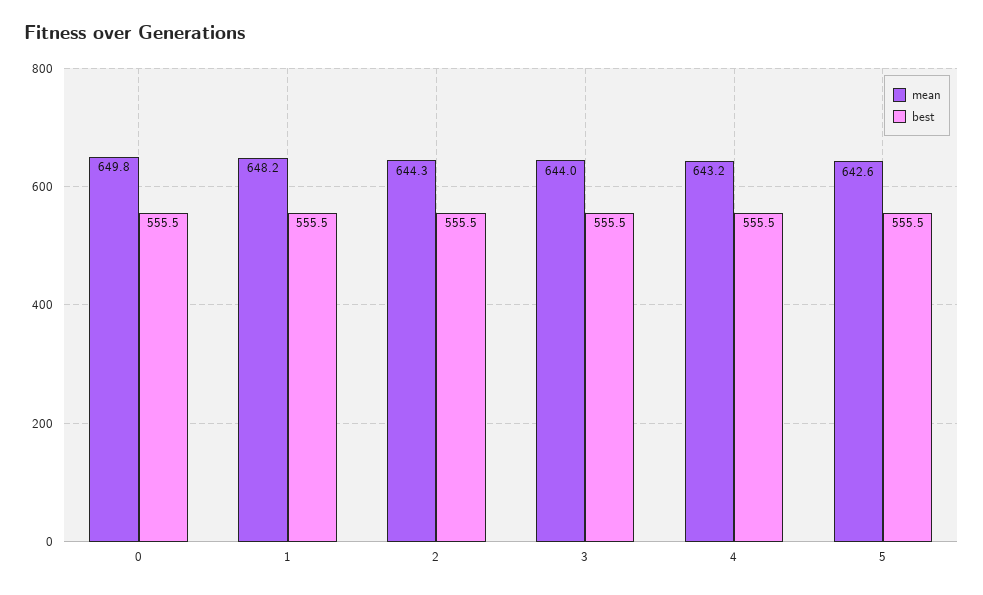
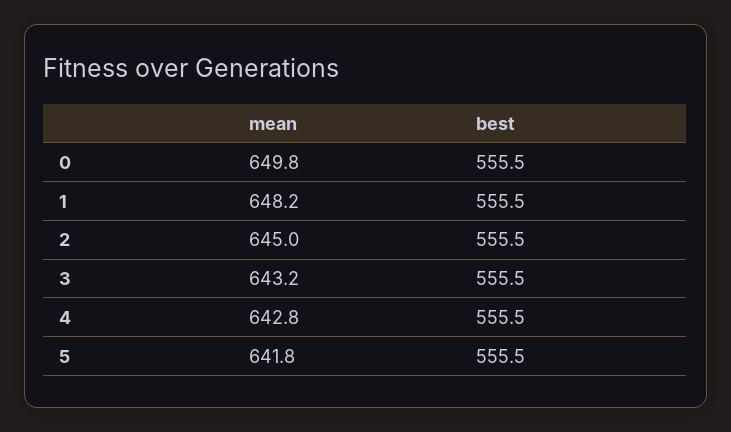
  {
    "mean": {
      "0": 649.8,
      "1": 648.2,
-     "2": 644.3,
+     "2": 645,
-     "3": 644,
+     "3": 643.2,
-     "4": 643.2,
+     "4": 642.8,
-     "5": 642.6
+     "5": 641.8
    },
    "best": {
      "0": 555.5,
      "1": 555.5,
      "2": 555.5,
      "3": 555.5,
      "4": 555.5,
      "5": 555.5
    }
  }

